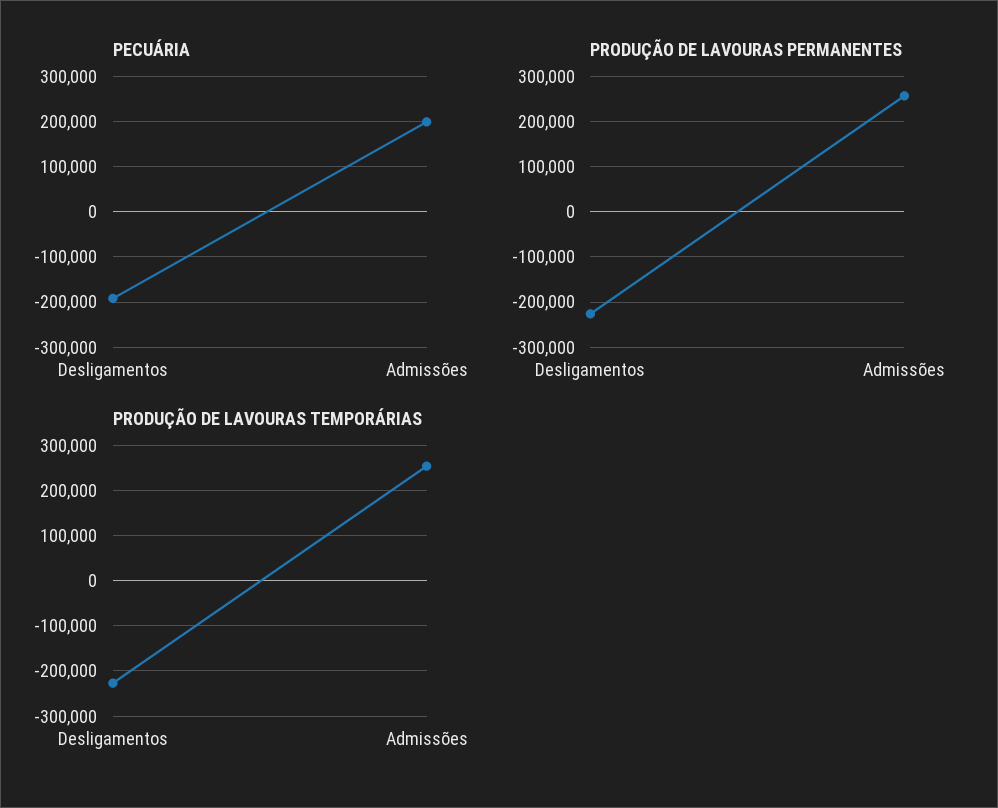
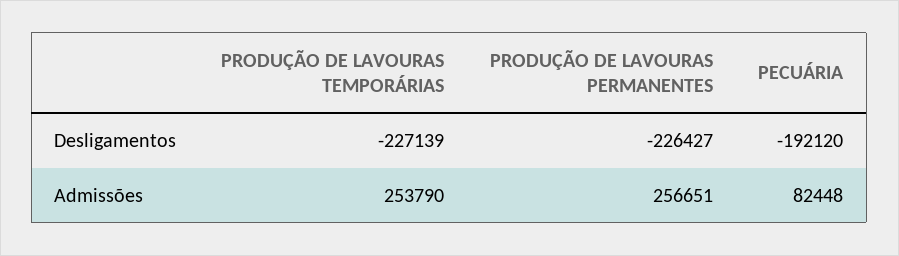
  {
    "PECUÁRIA": {
      "Desligamentos": -192120,
-     "Admissões": 200000
+     "Admissões": 82448
    },
    "PRODUÇÃO DE LAVOURAS PERMANENTES": {
      "Desligamentos": -226427,
      "Admissões": 256651
    },
    "PRODUÇÃO DE LAVOURAS TEMPORÁRIAS": {
      "Desligamentos": -227139,
      "Admissões": 253790
    }
  }

